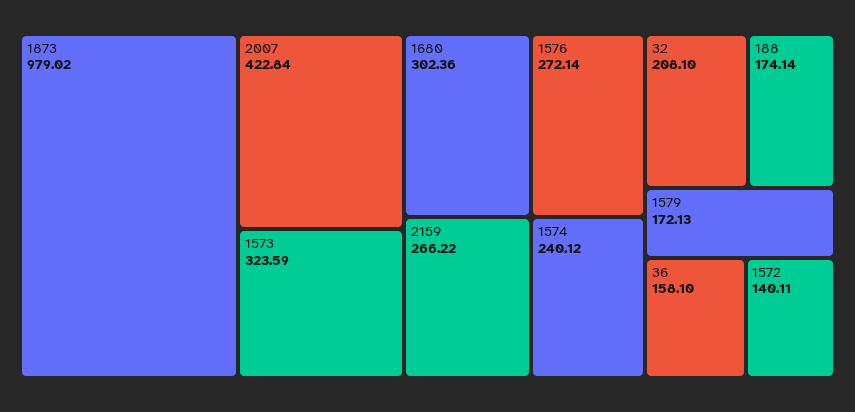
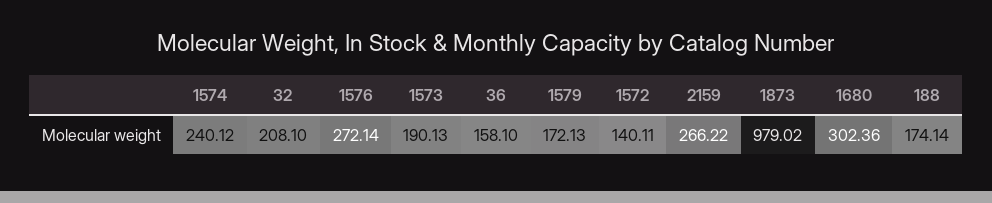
  {
    "1873": 979.02,
-   "2007": 422.84,
-   "1573": 323.59,
+   "1573": 190.13,
    "1680": 302.36,
    "1576": 272.14,
    "2159": 266.22,
    "1574": 240.12,
    "32": 208.1,
    "188": 174.14,
    "1579": 172.13,
    "36": 158.1,
    "1572": 140.11
  }

